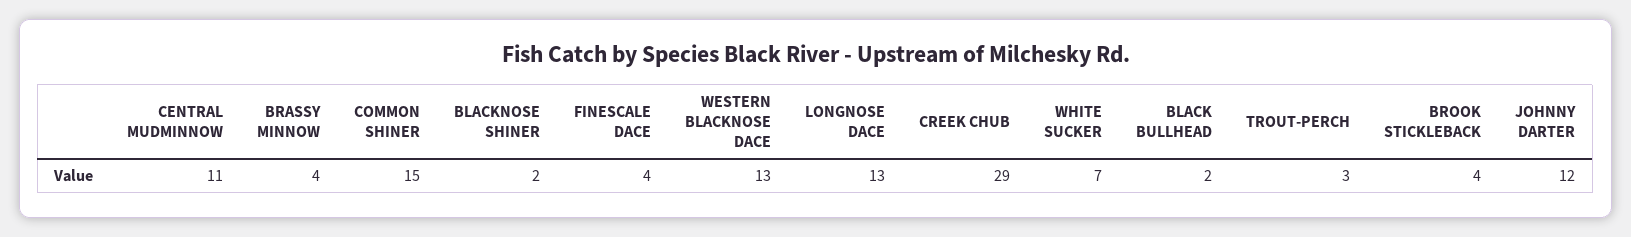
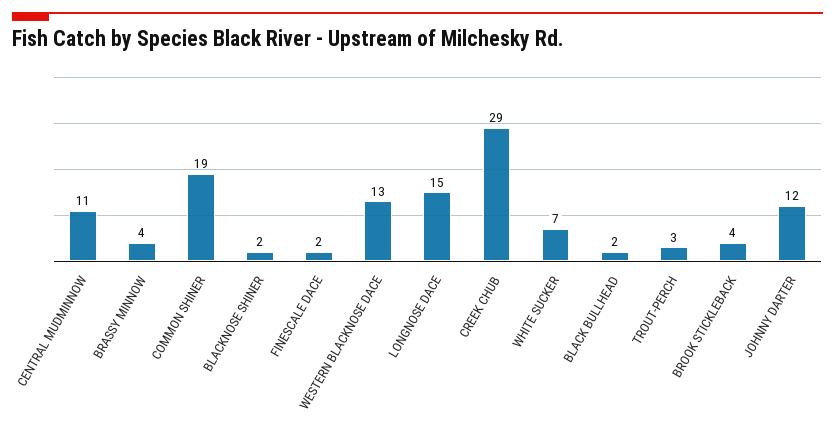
  {
    "CENTRAL MUDMINNOW": 11,
    "BRASSY MINNOW": 4,
-   "COMMON SHINER": 15,
+   "COMMON SHINER": 19,
    "BLACKNOSE SHINER": 2,
-   "FINESCALE DACE": 4,
+   "FINESCALE DACE": 2,
    "WESTERN BLACKNOSE DACE": 13,
-   "LONGNOSE DACE": 13,
+   "LONGNOSE DACE": 15,
    "CREEK CHUB": 29,
    "WHITE SUCKER": 7,
    "BLACK BULLHEAD": 2,
    "TROUT-PERCH": 3,
    "BROOK STICKLEBACK": 4,
    "JOHNNY DARTER": 12
  }

